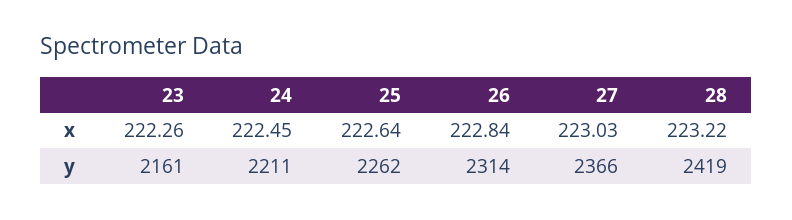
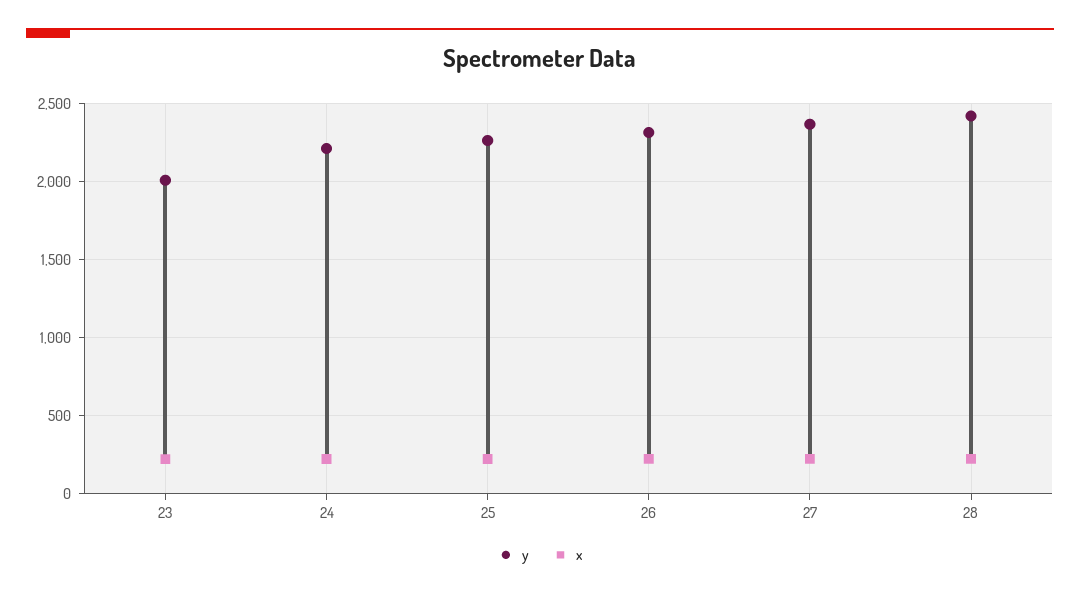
  {
    "x": {
      "23": 222.26,
      "24": 222.45,
      "25": 222.64,
      "26": 222.84,
      "27": 223.03,
      "28": 223.22
    },
    "y": {
-     "23": 2161,
+     "23": 2000,
      "24": 2211,
      "25": 2262,
      "26": 2314,
      "27": 2366,
      "28": 2419
    }
  }

